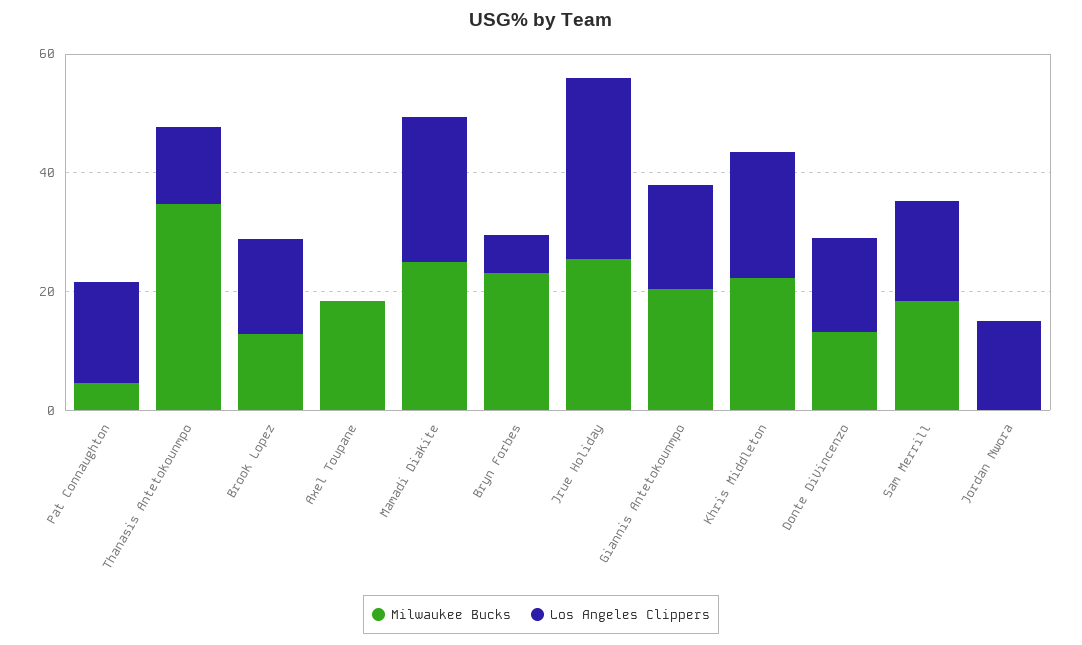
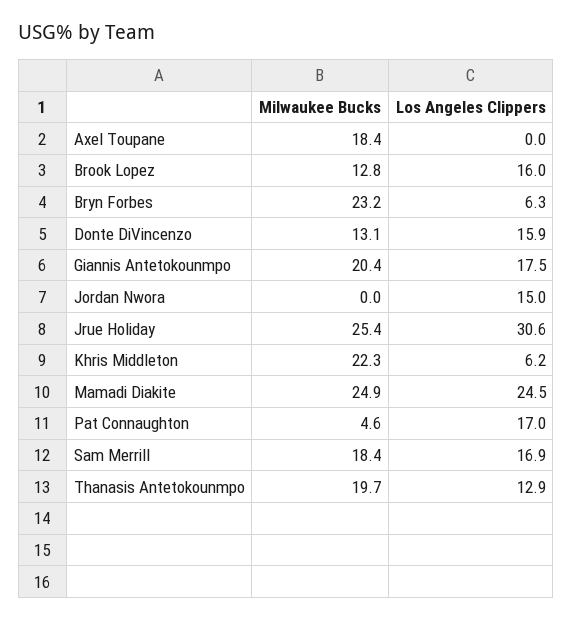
  {
    "Milwaukee Bucks": {
      "Pat Connaughton": 4.6,
-     "Thanasis Antetokounmpo": 35,
+     "Thanasis Antetokounmpo": 19.7,
      "Brook Lopez": 12.8,
      "Axel Toupane": 18.4,
      "Mamadi Diakite": 24.9,
      "Bryn Forbes": 23.2,
      "Jrue Holiday": 25.4,
      "Giannis Antetokounmpo": 20.4,
      "Khris Middleton": 22.3,
      "Donte DiVincenzo": 13.1,
      "Sam Merrill": 18.4,
      "Jordan Nwora": 0
    },
    "Los Angeles Clippers": {
      "Pat Connaughton": 17,
      "Thanasis Antetokounmpo": 12.9,
      "Brook Lopez": 16,
      "Axel Toupane": 0,
      "Mamadi Diakite": 24.5,
      "Bryn Forbes": 6.3,
      "Jrue Holiday": 30.6,
      "Giannis Antetokounmpo": 17.5,
-     "Khris Middleton": 20,
+     "Khris Middleton": 6.2,
      "Donte DiVincenzo": 15.9,
      "Sam Merrill": 16.9,
      "Jordan Nwora": 15
    }
  }

